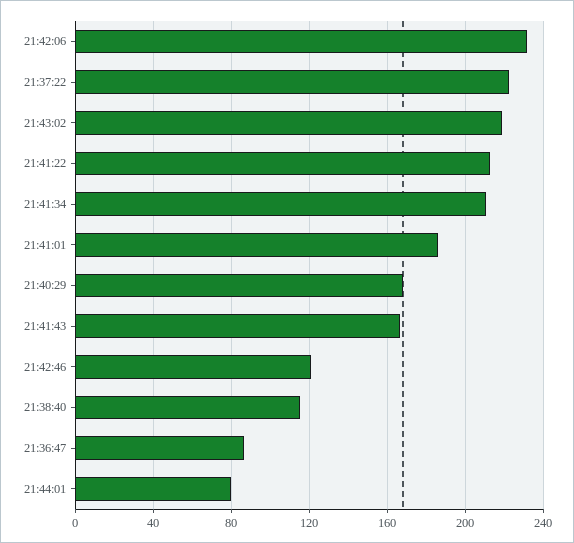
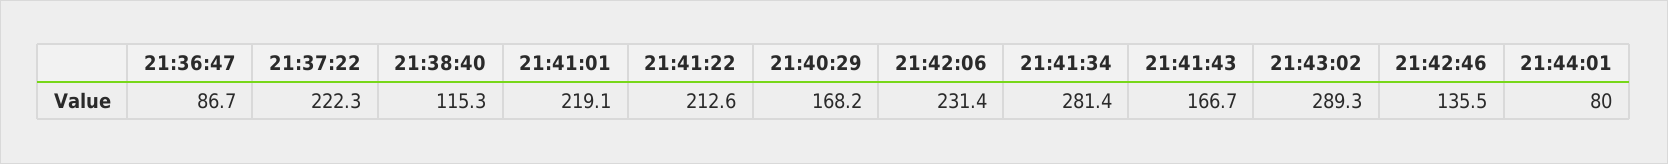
  {
    "21:42:06": 231.4,
    "21:37:22": 222.3,
-   "21:43:02": 220,
+   "21:43:02": 289.3,
    "21:41:22": 212.6,
-   "21:41:34": 210,
+   "21:41:34": 281.4,
-   "21:41:01": 185,
+   "21:41:01": 219.1,
    "21:40:29": 168.2,
    "21:41:43": 166.7,
-   "21:42:46": 120,
+   "21:42:46": 135.5,
    "21:38:40": 115.3,
    "21:36:47": 86.7,
    "21:44:01": 80
  }

